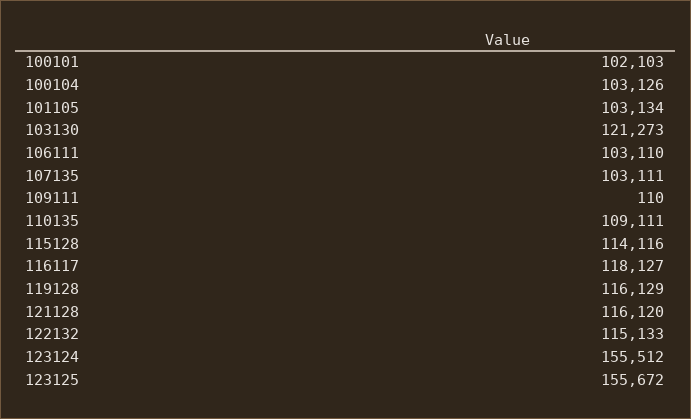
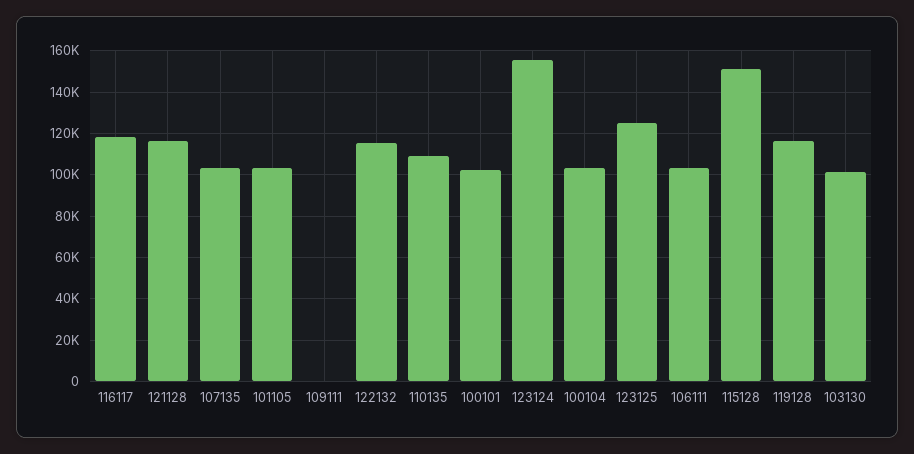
  {
    "100101": 102103,
    "100104": 103126,
    "101105": 103134,
-   "103130": 121273,
+   "103130": 100000,
    "106111": 103110,
    "107135": 103111,
    "109111": 110,
    "110135": 109111,
-   "115128": 114116,
+   "115128": 150000,
    "116117": 118127,
    "119128": 116129,
    "121128": 116120,
    "122132": 115133,
    "123124": 155512,
-   "123125": 155672
+   "123125": 125000
  }

